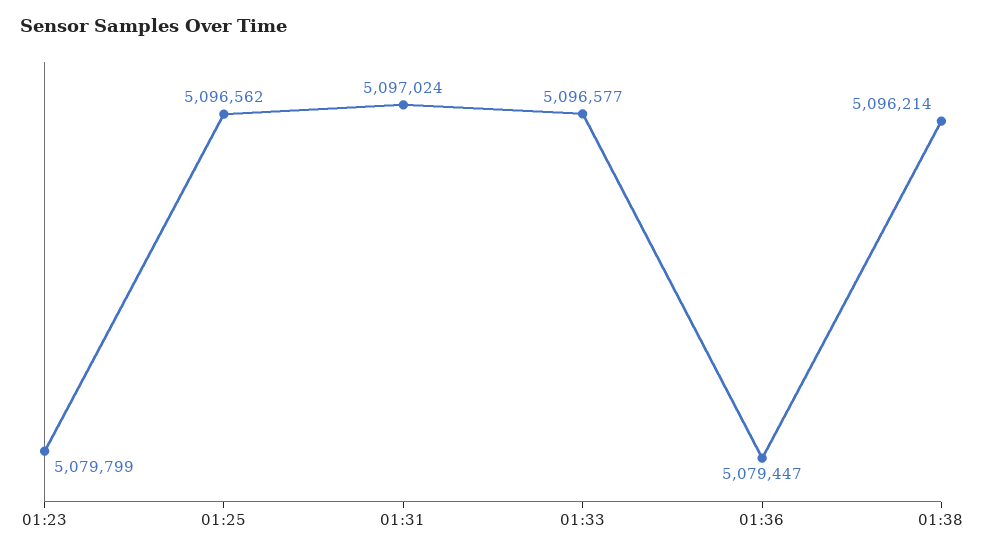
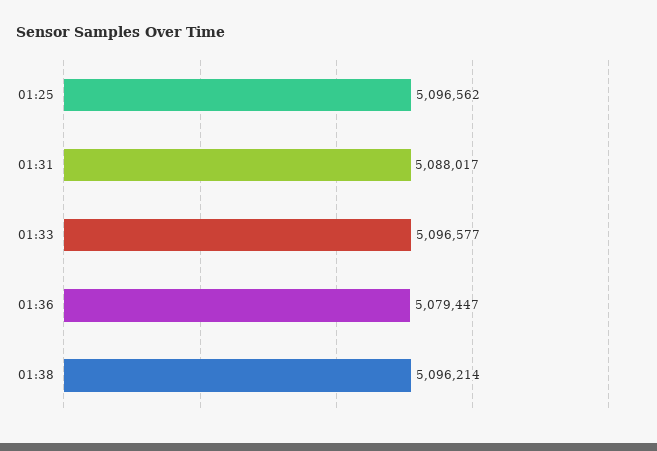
  {
-   "01:23": 5079799,
    "01:25": 5096562,
-   "01:31": 5097024,
+   "01:31": 5088017,
    "01:33": 5096577,
    "01:36": 5079447,
    "01:38": 5096214
  }

